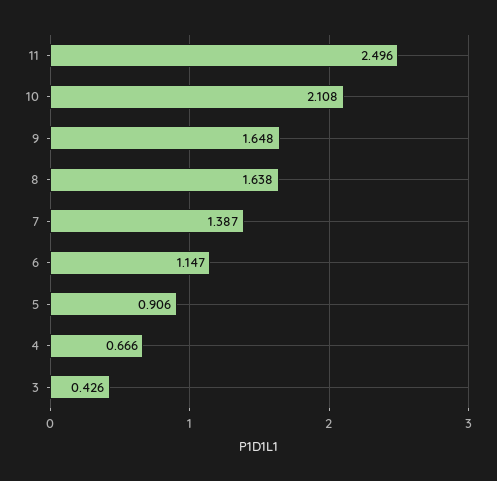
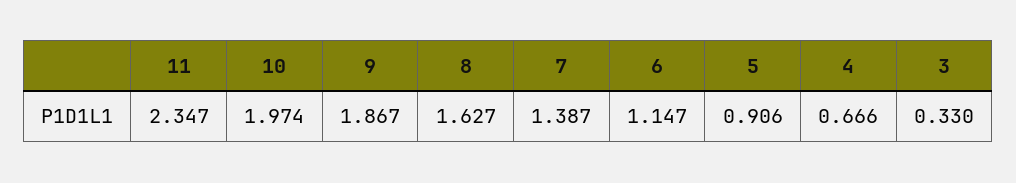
  {
-   "11": 2.496,
+   "11": 2.347,
-   "10": 2.108,
+   "10": 1.974,
-   "9": 1.648,
+   "9": 1.867,
-   "8": 1.638,
+   "8": 1.627,
    "7": 1.387,
    "6": 1.147,
    "5": 0.906,
    "4": 0.666,
-   "3": 0.426
+   "3": 0.33
  }

